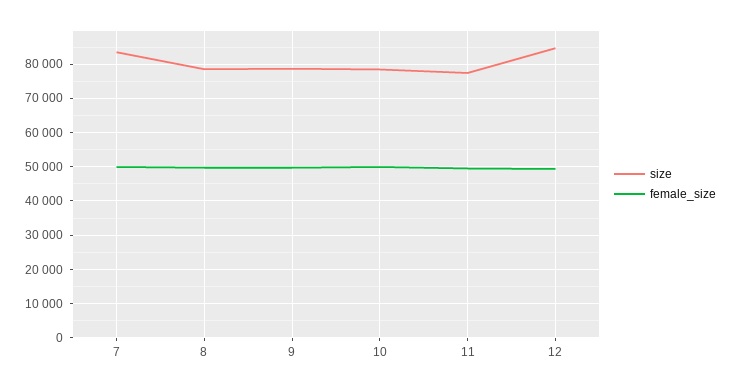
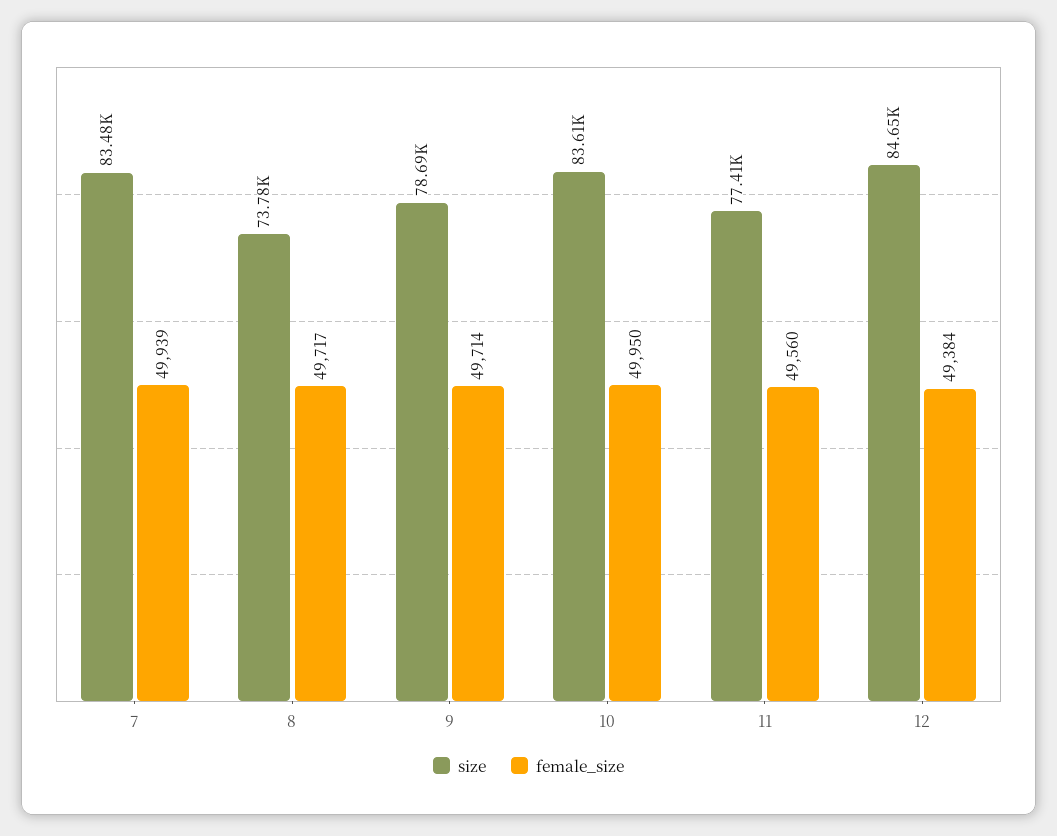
  {
    "size": {
      "7": 83480,
-     "8": 78000,
+     "8": 73780,
      "9": 78690,
-     "10": 78000,
+     "10": 83610,
      "11": 77410,
      "12": 84650
    },
    "female_size": {
      "7": 49939,
      "8": 49717,
      "9": 49714,
      "10": 49950,
      "11": 49560,
      "12": 49384
    }
  }

